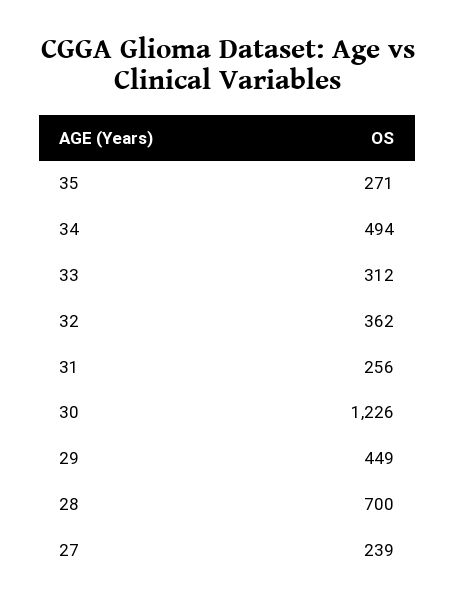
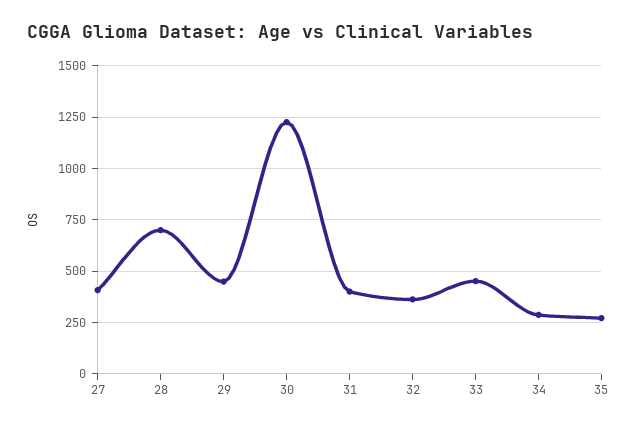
  {
    "35": 271,
-   "34": 494,
+   "34": 300,
-   "33": 312,
+   "33": 450,
    "32": 362,
-   "31": 256,
+   "31": 400,
    "30": 1226,
    "29": 449,
    "28": 700,
-   "27": 239
+   "27": 400
  }

